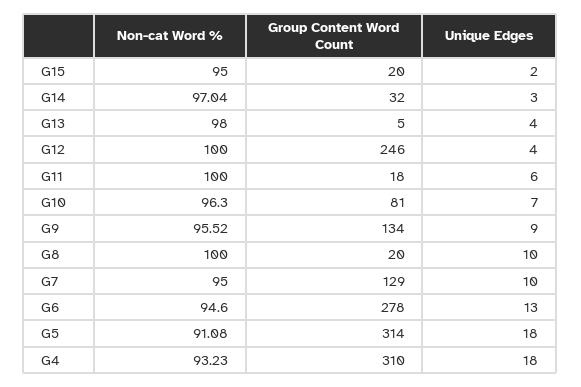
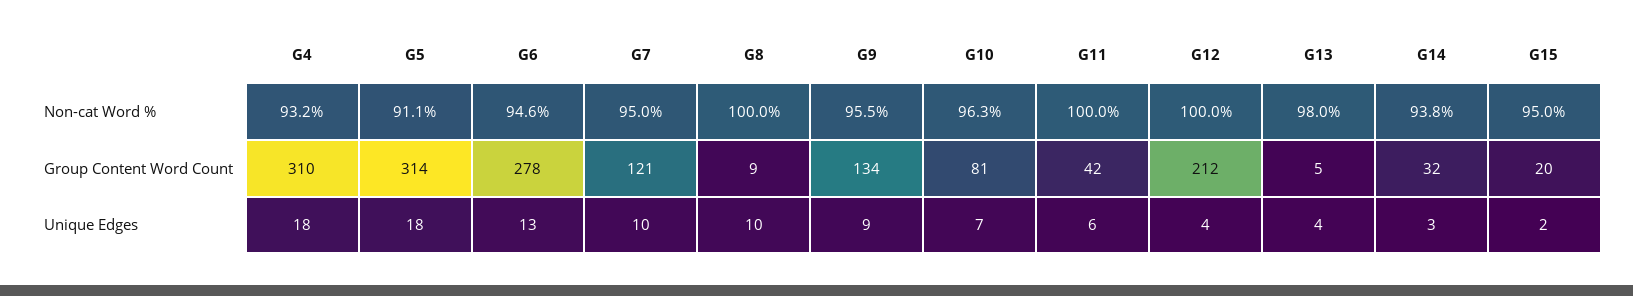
  {
    "Non-cat Word %": {
      "G15": 95,
-     "G14": 97.04,
+     "G14": 93.8,
      "G13": 98,
      "G12": 100,
      "G11": 100,
      "G10": 96.3,
      "G9": 95.52,
      "G8": 100,
      "G7": 95,
      "G6": 94.6,
      "G5": 91.08,
      "G4": 93.23
    },
    "Group Content Word Count": {
      "G15": 20,
      "G14": 32,
      "G13": 5,
-     "G12": 246,
+     "G12": 212,
-     "G11": 18,
+     "G11": 42,
      "G10": 81,
      "G9": 134,
-     "G8": 20,
+     "G8": 9,
-     "G7": 129,
+     "G7": 121,
      "G6": 278,
      "G5": 314,
      "G4": 310
    },
    "Unique Edges": {
      "G15": 2,
      "G14": 3,
      "G13": 4,
      "G12": 4,
      "G11": 6,
      "G10": 7,
      "G9": 9,
      "G8": 10,
      "G7": 10,
      "G6": 13,
      "G5": 18,
      "G4": 18
    }
  }

